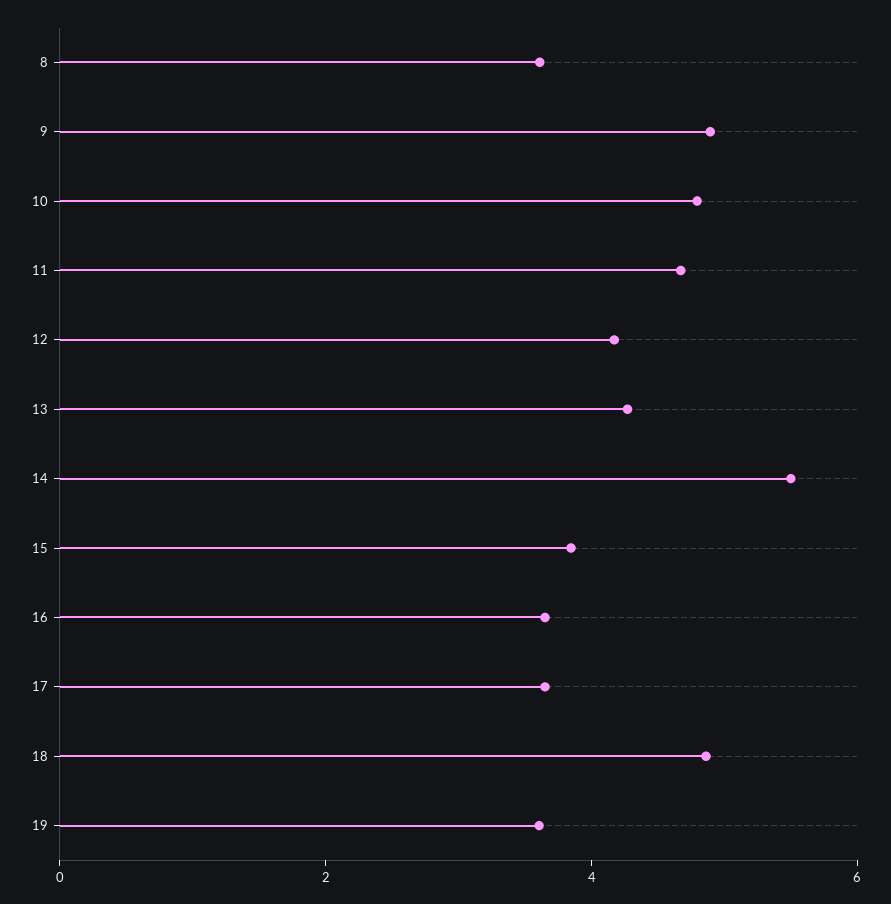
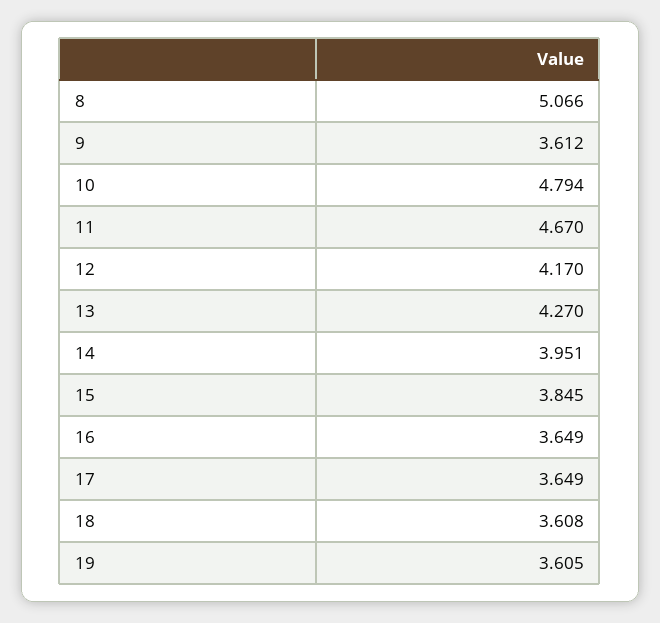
  {
-   "8": 3.5,
+   "8": 5.066,
-   "9": 5,
+   "9": 3.612,
    "10": 4.794,
    "11": 4.67,
    "12": 4.17,
    "13": 4.27,
-   "14": 5.5,
+   "14": 3.951,
    "15": 3.845,
    "16": 3.649,
    "17": 3.649,
-   "18": 5,
+   "18": 3.608,
    "19": 3.605
  }

